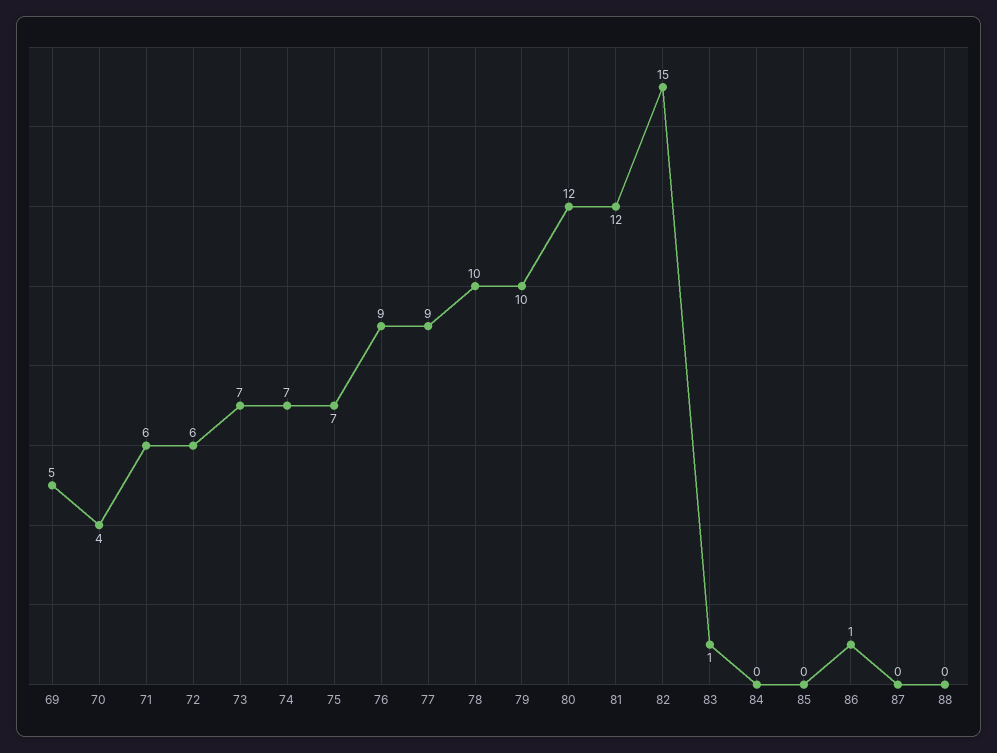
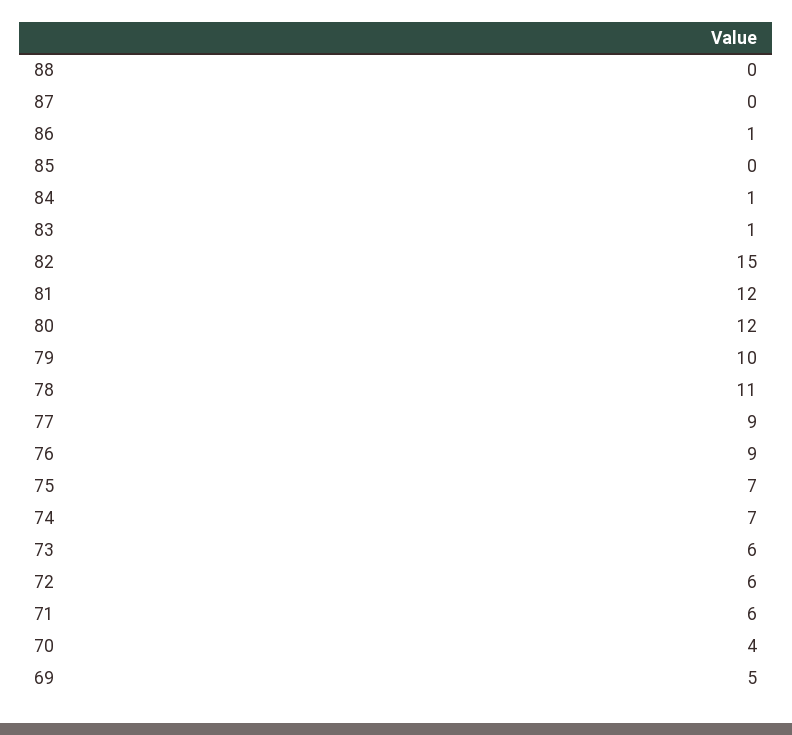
  {
    "69": 5,
    "70": 4,
    "71": 6,
    "72": 6,
-   "73": 7,
+   "73": 6,
    "74": 7,
    "75": 7,
    "76": 9,
    "77": 9,
-   "78": 10,
+   "78": 11,
    "79": 10,
    "80": 12,
    "81": 12,
    "82": 15,
    "83": 1,
-   "84": 0,
+   "84": 1,
    "85": 0,
    "86": 1,
    "87": 0,
    "88": 0
  }

